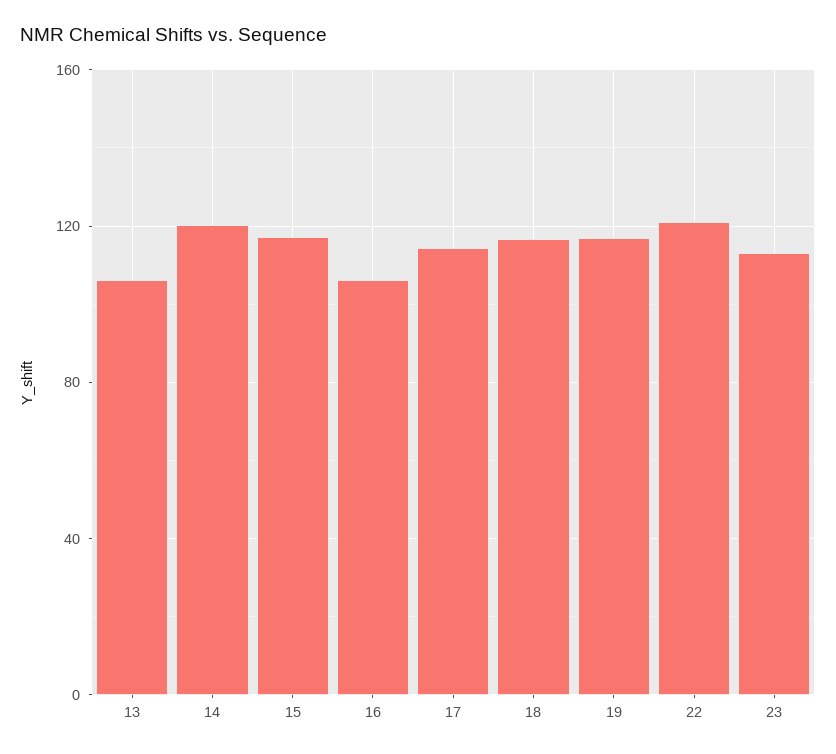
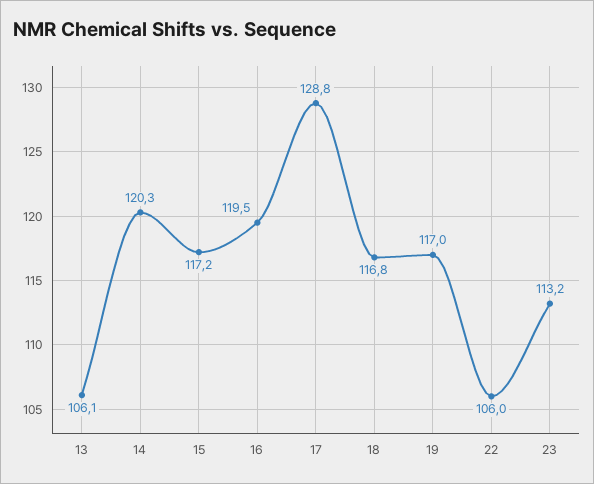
  {
    "13": 106.1,
    "14": 120.3,
    "15": 117.2,
-   "16": 105,
+   "16": 119.5,
-   "17": 115,
+   "17": 128.8,
    "18": 116.8,
    "19": 117,
-   "22": 120,
+   "22": 106,
    "23": 113.2
  }

